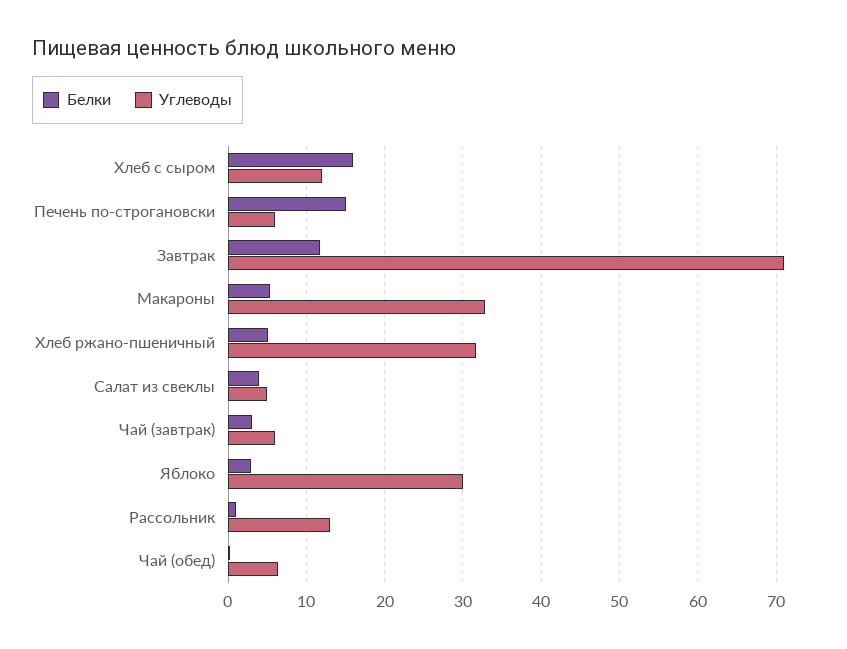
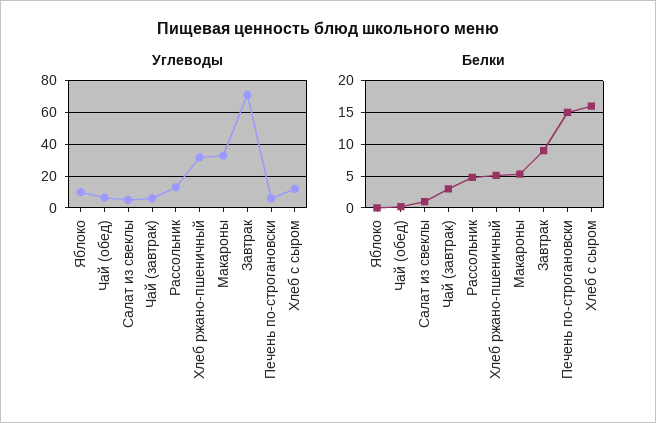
  {
    "Белки": {
      "Хлеб с сыром": 16,
      "Печень по-строгановски": 15,
-     "Завтрак": 12,
+     "Завтрак": 9,
      "Макароны": 5,
      "Хлеб ржано-пшеничный": 5,
-     "Салат из свеклы": 4,
+     "Салат из свеклы": 1,
      "Чай (завтрак)": 3,
-     "Яблоко": 3,
+     "Яблоко": 0,
-     "Рассольник": 1,
+     "Рассольник": 5,
      "Чай (обед)": 0
    },
    "Углеводы": {
      "Хлеб с сыром": 12,
      "Печень по-строгановски": 6,
      "Завтрак": 71,
      "Макароны": 33,
      "Хлеб ржано-пшеничный": 32,
      "Салат из свеклы": 5,
      "Чай (завтрак)": 6,
-     "Яблоко": 30,
+     "Яблоко": 10,
      "Рассольник": 13,
      "Чай (обед)": 6
    }
  }

